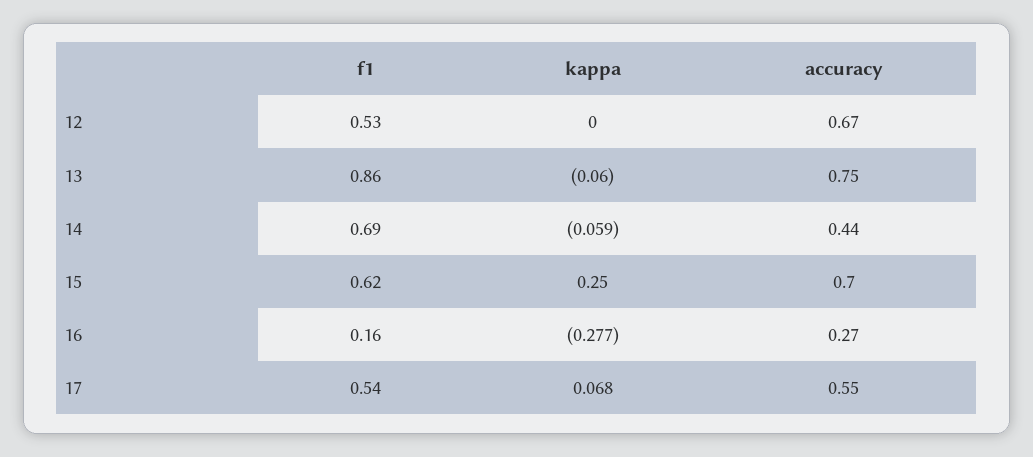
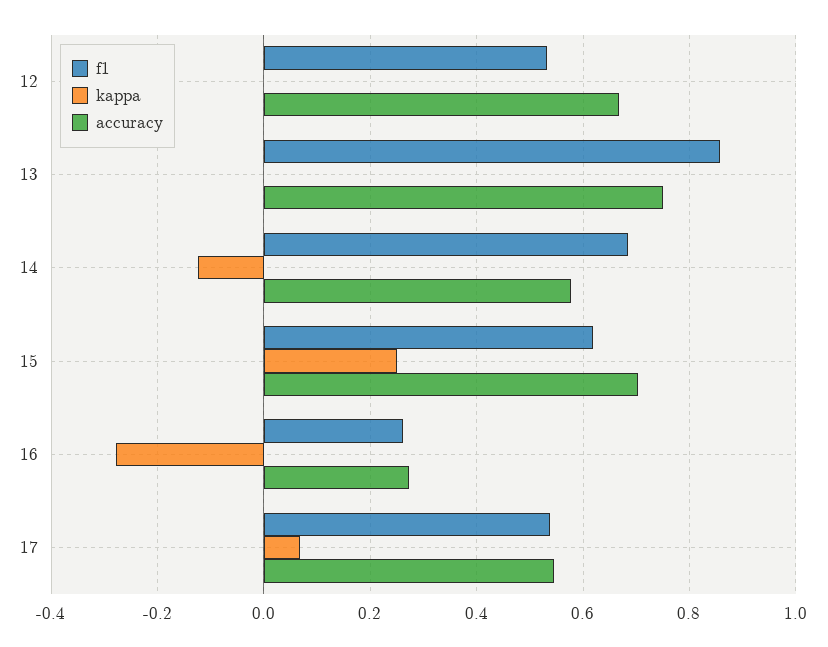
  {
    "f1": {
      "12": 0.53,
      "13": 0.86,
      "14": 0.69,
      "15": 0.62,
-     "16": 0.16,
+     "16": 0.26,
      "17": 0.54
    },
    "kappa": {
      "12": 0,
-     "13": -0.06,
+     "13": 0,
-     "14": -0.059,
+     "14": -0.12,
      "15": 0.25,
      "16": -0.277,
      "17": 0.068
    },
    "accuracy": {
      "12": 0.67,
      "13": 0.75,
-     "14": 0.44,
+     "14": 0.58,
      "15": 0.7,
      "16": 0.27,
      "17": 0.55
    }
  }

